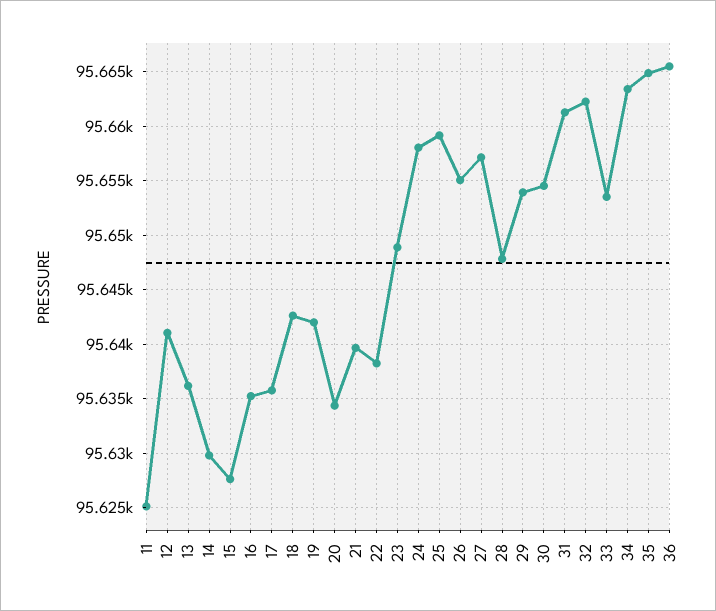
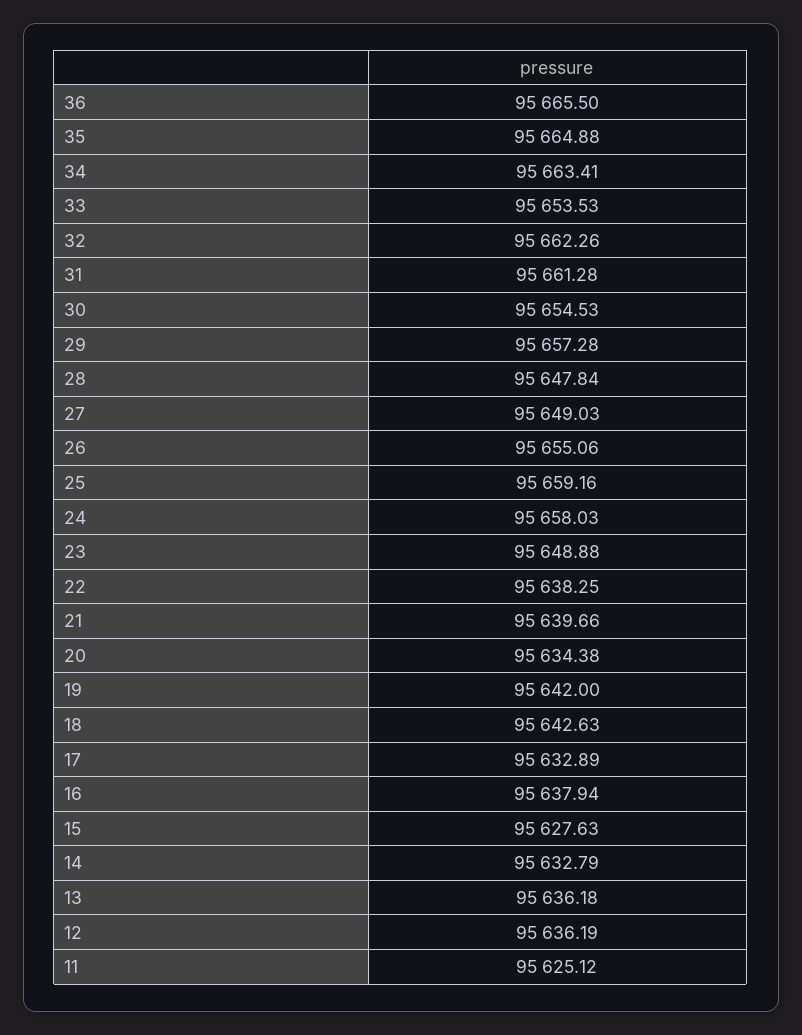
  {
    "11": 95625.12,
-   "12": 95641,
+   "12": 95636.19,
    "13": 95636.18,
-   "14": 95630,
+   "14": 95632.79,
    "15": 95627.63,
-   "16": 95635,
+   "16": 95637.94,
-   "17": 95636,
+   "17": 95632.89,
    "18": 95642.63,
    "19": 95642,
    "20": 95634.38,
    "21": 95639.66,
    "22": 95638.25,
    "23": 95648.88,
    "24": 95658.03,
    "25": 95659.16,
    "26": 95655.06,
-   "27": 95657,
+   "27": 95649.03,
    "28": 95647.84,
-   "29": 95654,
+   "29": 95657.28,
    "30": 95654.53,
    "31": 95661.28,
    "32": 95662.26,
    "33": 95653.53,
    "34": 95663.41,
    "35": 95664.88,
    "36": 95665.5
  }

